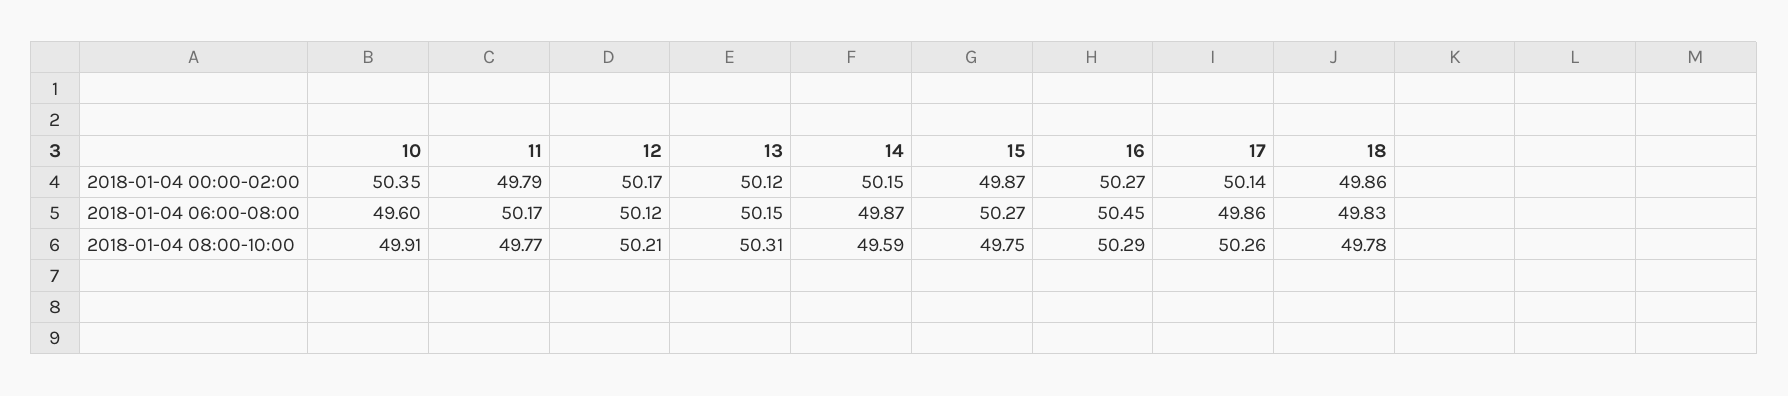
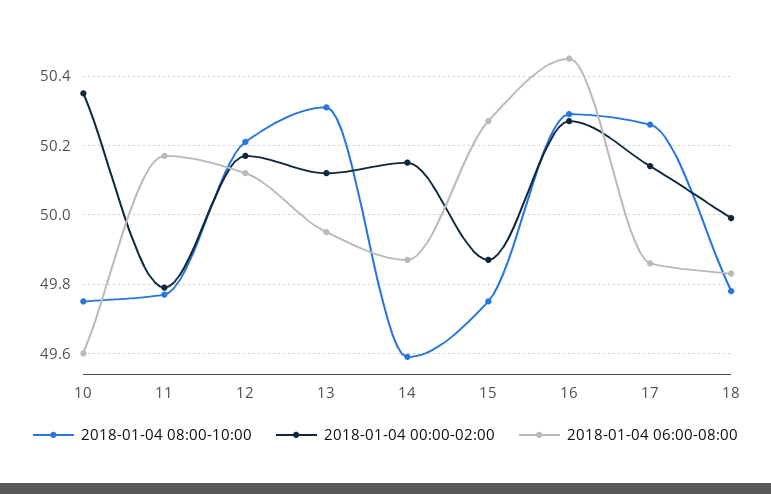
  {
    "2018-01-04 00:00-02:00": {
      "10": 50.35,
      "11": 49.79,
      "12": 50.17,
      "13": 50.12,
      "14": 50.15,
      "15": 49.87,
      "16": 50.27,
      "17": 50.14,
-     "18": 49.86
+     "18": 50
    },
    "2018-01-04 06:00-08:00": {
      "10": 49.6,
      "11": 50.17,
      "12": 50.12,
-     "13": 50.15,
+     "13": 49.95,
      "14": 49.87,
      "15": 50.27,
      "16": 50.45,
      "17": 49.86,
      "18": 49.83
    },
    "2018-01-04 08:00-10:00": {
-     "10": 49.91,
+     "10": 49.75,
      "11": 49.77,
      "12": 50.21,
      "13": 50.31,
      "14": 49.59,
      "15": 49.75,
      "16": 50.29,
      "17": 50.26,
      "18": 49.78
    }
  }

